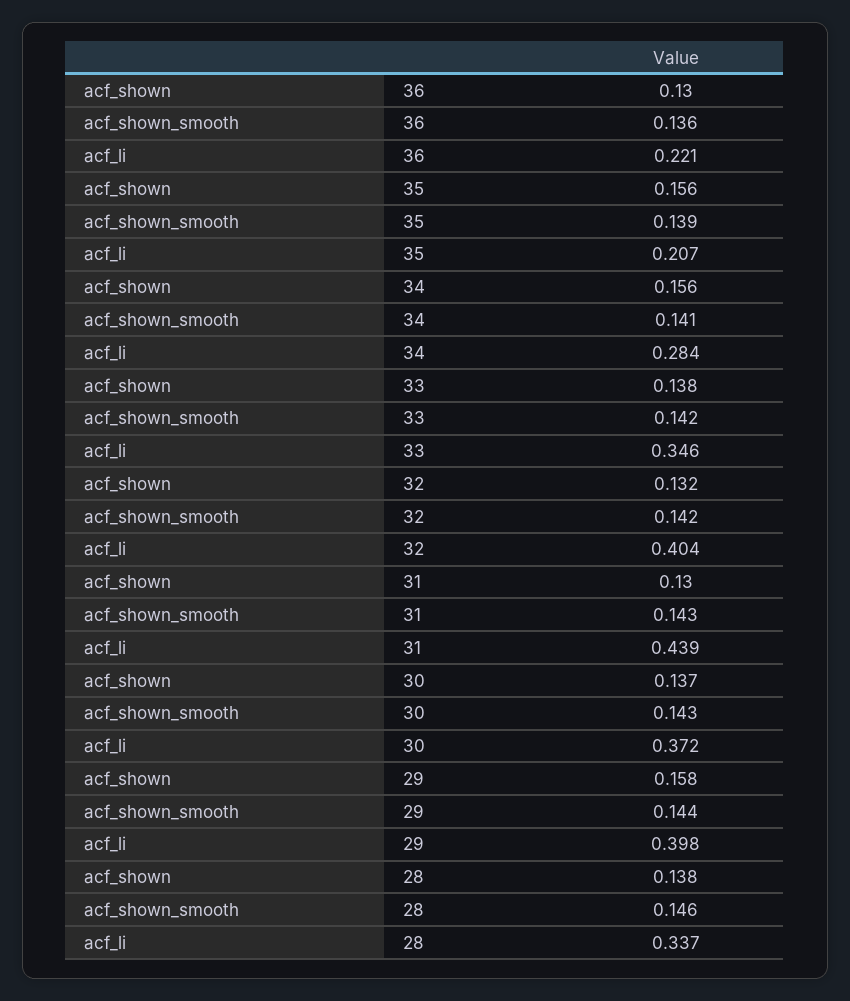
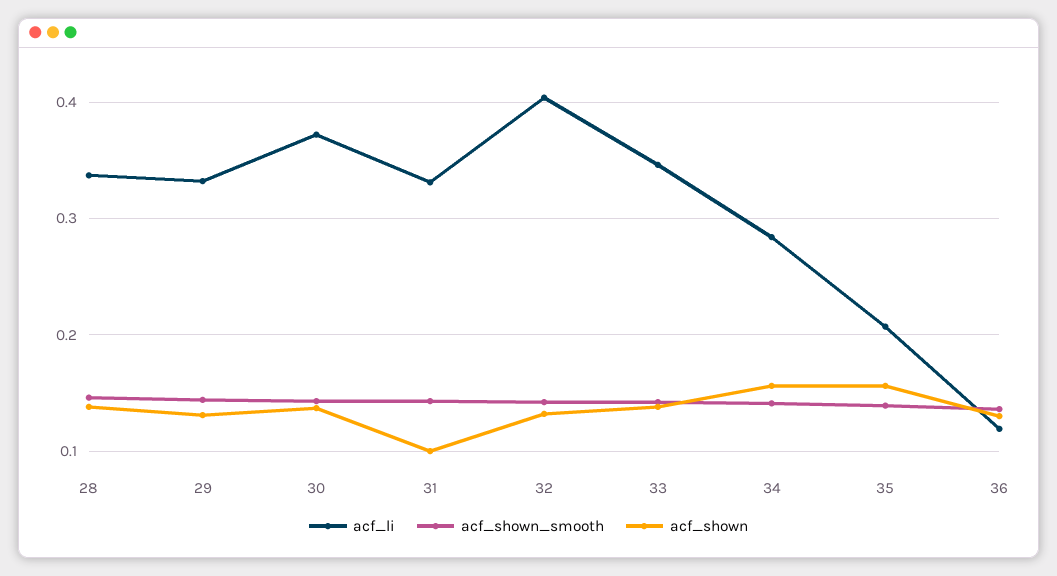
  {
    "acf_shown": {
      "36": 0.13,
      "35": 0.156,
      "34": 0.156,
      "33": 0.138,
      "32": 0.132,
-     "31": 0.13,
+     "31": 0.1,
      "30": 0.137,
-     "29": 0.158,
+     "29": 0.13,
      "28": 0.138
    },
    "acf_shown_smooth": {
      "36": 0.136,
      "35": 0.139,
      "34": 0.141,
      "33": 0.142,
      "32": 0.142,
      "31": 0.143,
      "30": 0.143,
      "29": 0.144,
      "28": 0.146
    },
    "acf_li": {
-     "36": 0.221,
+     "36": 0.12,
      "35": 0.207,
      "34": 0.284,
      "33": 0.346,
      "32": 0.404,
-     "31": 0.439,
+     "31": 0.33,
      "30": 0.372,
-     "29": 0.398,
+     "29": 0.33,
      "28": 0.337
    }
  }

